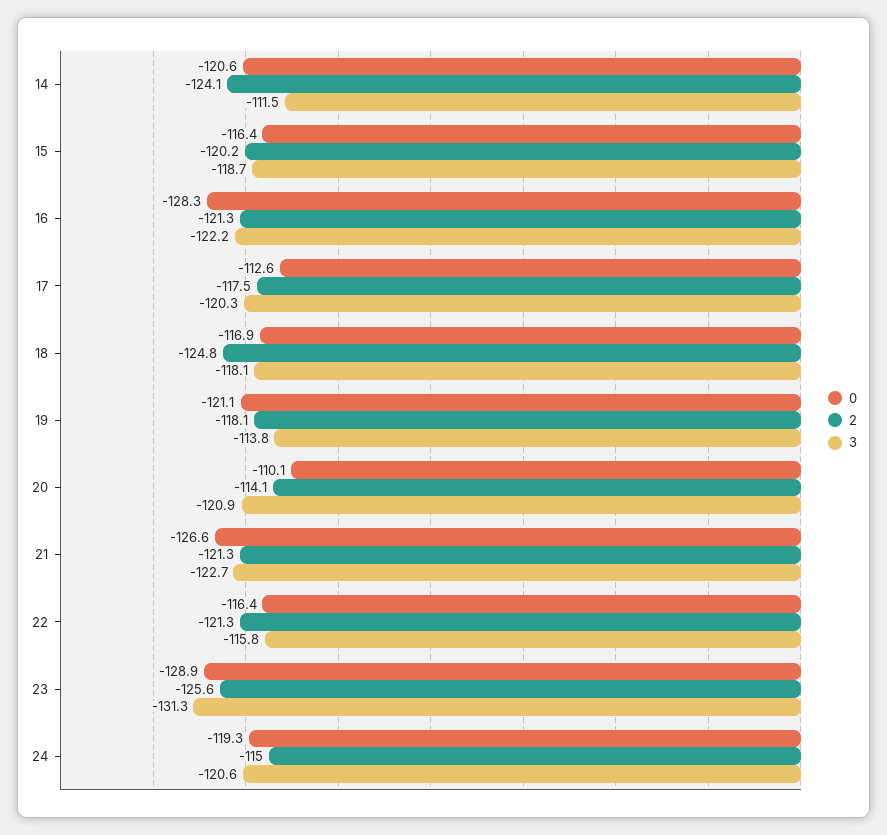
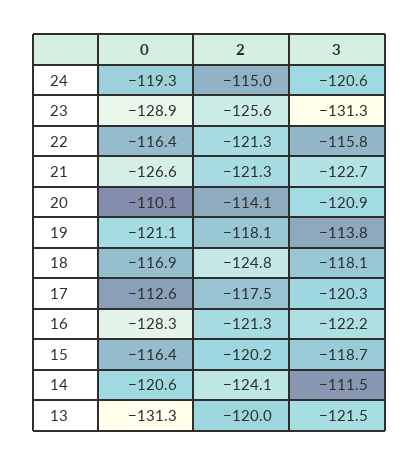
  {
    "0": {
      "14": -120.6,
      "15": -116.4,
      "16": -128.3,
      "17": -112.6,
      "18": -116.9,
      "19": -121.1,
      "20": -110.1,
      "21": -126.6,
      "22": -116.4,
      "23": -128.9,
-     "24": -119.3
+     "24": -119.3,
+     "13": -131.3
    },
    "2": {
      "14": -124.1,
      "15": -120.2,
      "16": -121.3,
      "17": -117.5,
      "18": -124.8,
      "19": -118.1,
      "20": -114.1,
      "21": -121.3,
      "22": -121.3,
      "23": -125.6,
-     "24": -115
+     "24": -115,
+     "13": -120
    },
    "3": {
      "14": -111.5,
      "15": -118.7,
      "16": -122.2,
      "17": -120.3,
      "18": -118.1,
      "19": -113.8,
      "20": -120.9,
      "21": -122.7,
      "22": -115.8,
      "23": -131.3,
-     "24": -120.6
+     "24": -120.6,
+     "13": -121.5
    }
  }

